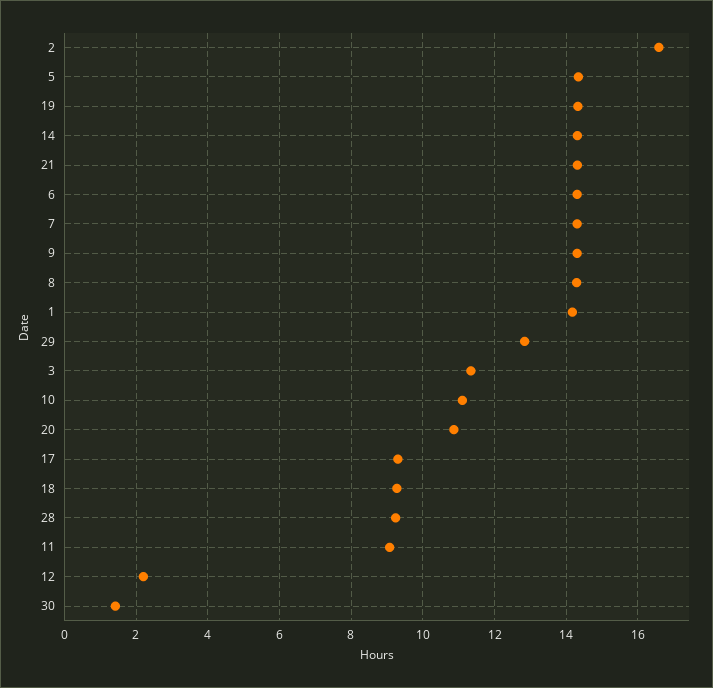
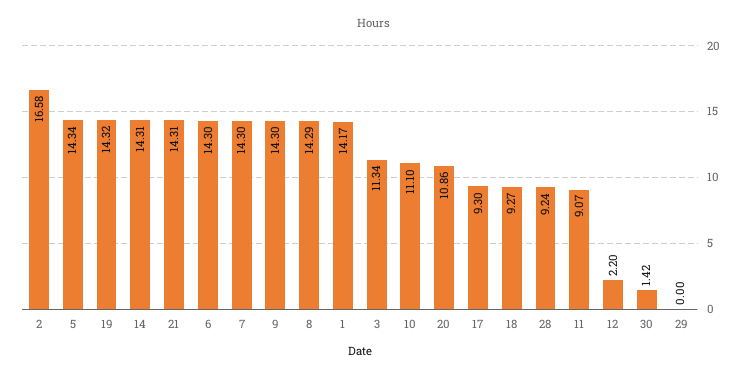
  {
    "2": 16.58,
    "5": 14.34,
    "19": 14.32,
    "14": 14.31,
    "21": 14.31,
    "6": 14.3,
    "7": 14.3,
    "9": 14.3,
    "8": 14.29,
    "1": 14.17,
-   "29": 12.8,
+   "29": 0,
    "3": 11.34,
    "10": 11.1,
    "20": 10.86,
    "17": 9.3,
    "18": 9.27,
    "28": 9.24,
    "11": 9.07,
    "12": 2.2,
    "30": 1.42
  }

